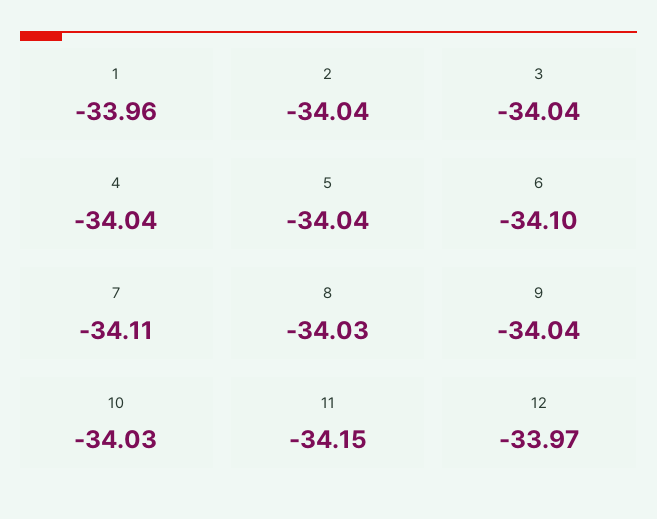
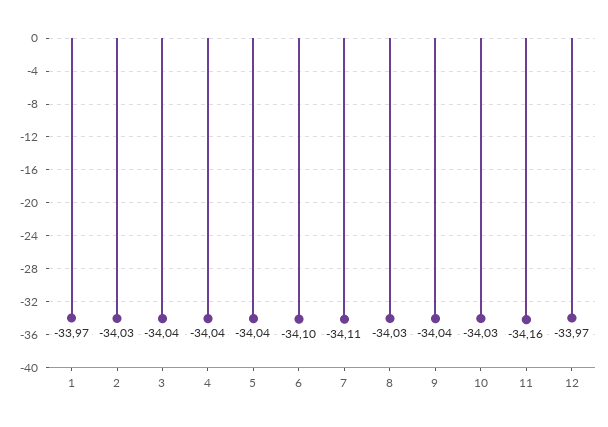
  {
-   "1": -33.96,
+   "1": -33.97,
-   "2": -34.04,
+   "2": -34.03,
    "3": -34.04,
    "4": -34.04,
    "5": -34.04,
    "6": -34.1,
    "7": -34.11,
    "8": -34.03,
    "9": -34.04,
    "10": -34.03,
-   "11": -34.15,
+   "11": -34.16,
    "12": -33.97
  }

